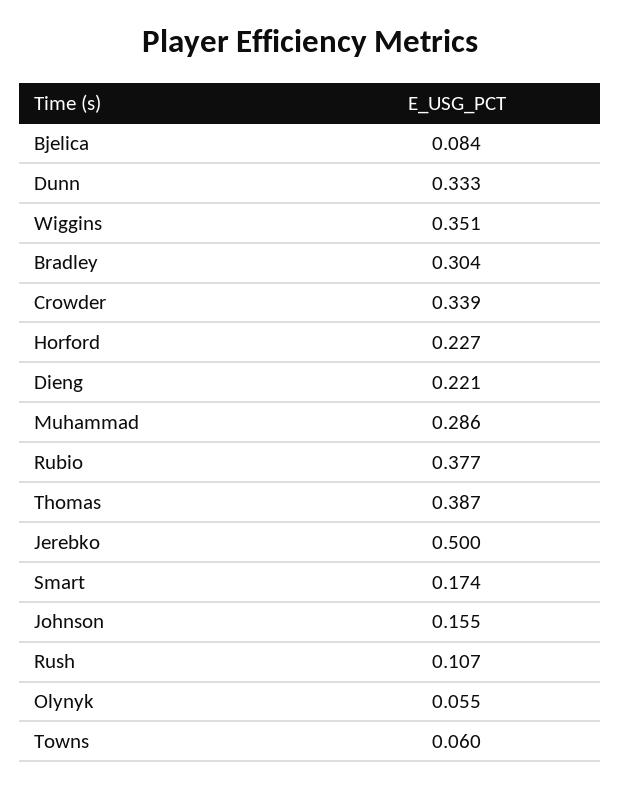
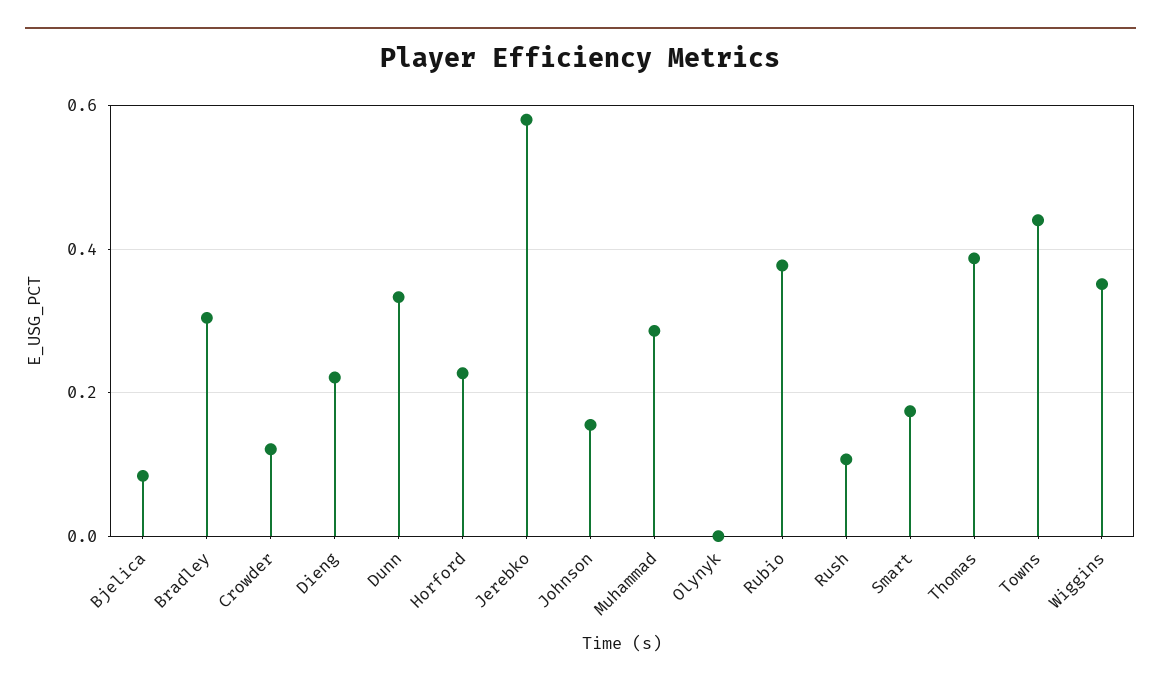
  {
    "Bjelica": 0.084,
    "Dunn": 0.333,
    "Wiggins": 0.351,
    "Bradley": 0.304,
-   "Crowder": 0.339,
+   "Crowder": 0.12,
    "Horford": 0.227,
    "Dieng": 0.221,
    "Muhammad": 0.286,
    "Rubio": 0.377,
    "Thomas": 0.387,
-   "Jerebko": 0.5,
+   "Jerebko": 0.58,
    "Smart": 0.174,
    "Johnson": 0.155,
    "Rush": 0.107,
-   "Olynyk": 0.055,
+   "Olynyk": 0,
-   "Towns": 0.06
+   "Towns": 0.44
  }

